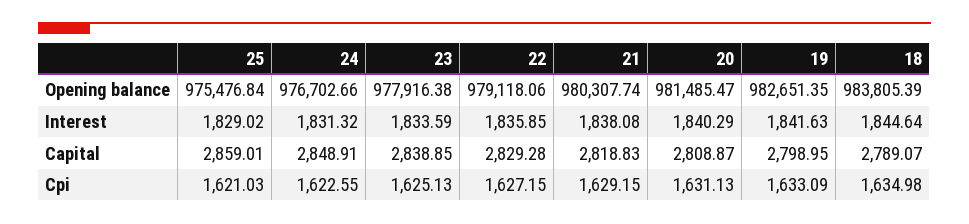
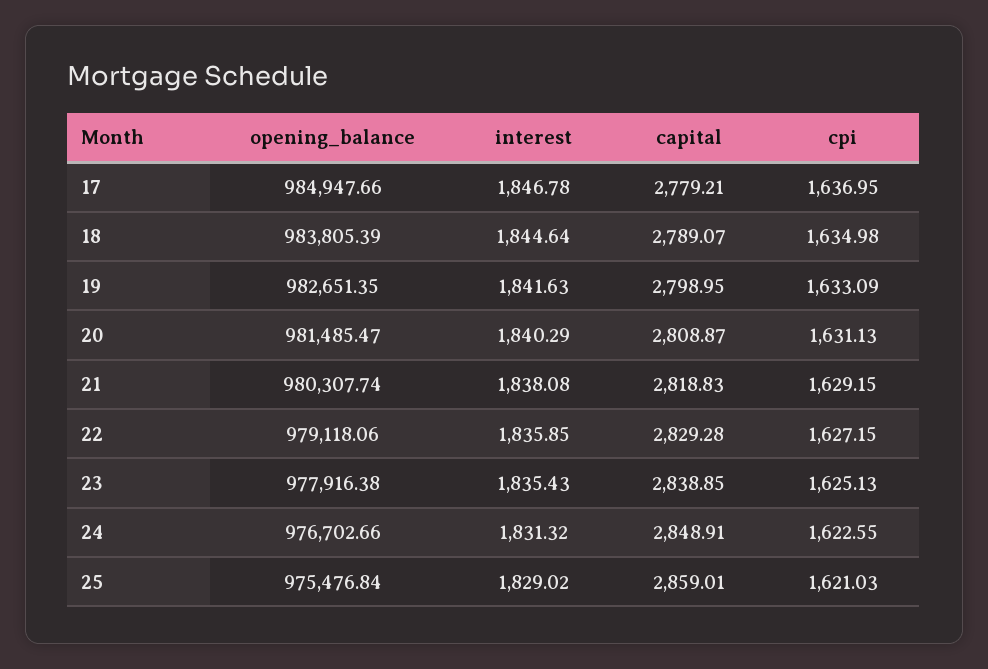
  {
    "25": {
      "Opening balance": 975476.84,
      "Interest": 1829.02,
      "Capital": 2859.01,
      "Cpi": 1621.03
    },
    "24": {
      "Opening balance": 976702.66,
      "Interest": 1831.32,
      "Capital": 2848.91,
      "Cpi": 1622.55
    },
    "23": {
      "Opening balance": 977916.38,
-     "Interest": 1833.59,
+     "Interest": 1835.43,
      "Capital": 2838.85,
      "Cpi": 1625.13
    },
    "22": {
      "Opening balance": 979118.06,
      "Interest": 1835.85,
      "Capital": 2829.28,
      "Cpi": 1627.15
    },
    "21": {
      "Opening balance": 980307.74,
      "Interest": 1838.08,
      "Capital": 2818.83,
      "Cpi": 1629.15
    },
    "20": {
      "Opening balance": 981485.47,
      "Interest": 1840.29,
      "Capital": 2808.87,
      "Cpi": 1631.13
    },
    "19": {
      "Opening balance": 982651.35,
      "Interest": 1841.63,
      "Capital": 2798.95,
      "Cpi": 1633.09
    },
    "18": {
      "Opening balance": 983805.39,
      "Interest": 1844.64,
      "Capital": 2789.07,
      "Cpi": 1634.98
-   }
+   },
+   "17": {
+     "Opening balance": 984947.66,
+     "Interest": 1846.78,
+     "Capital": 2779.21,
+     "Cpi": 1636.95
+   }
  }

